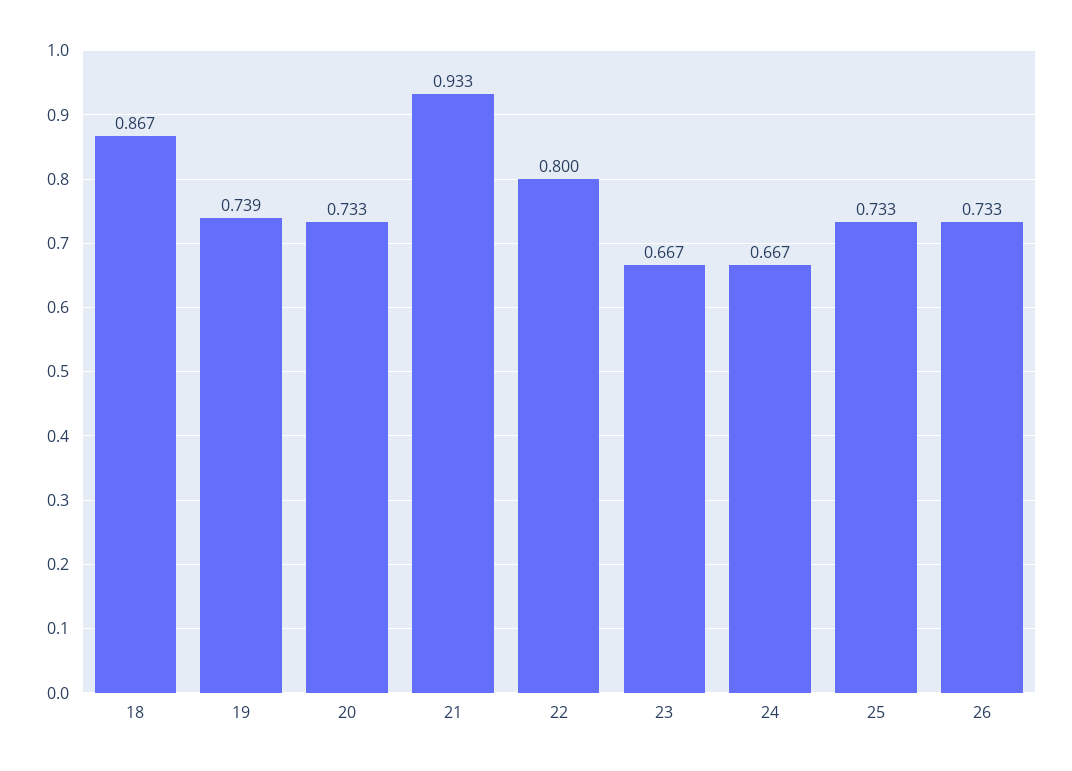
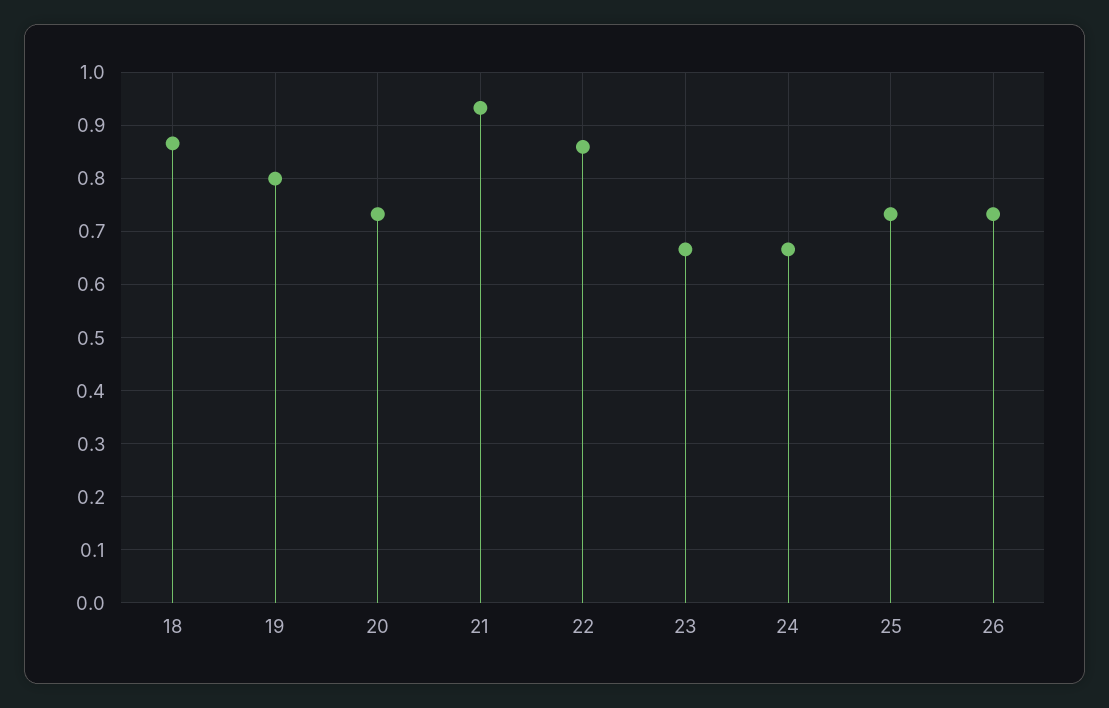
  {
    "18": 0.867,
-   "19": 0.739,
+   "19": 0.8,
    "20": 0.733,
    "21": 0.933,
-   "22": 0.8,
+   "22": 0.86,
    "23": 0.667,
    "24": 0.667,
    "25": 0.733,
    "26": 0.733
  }

